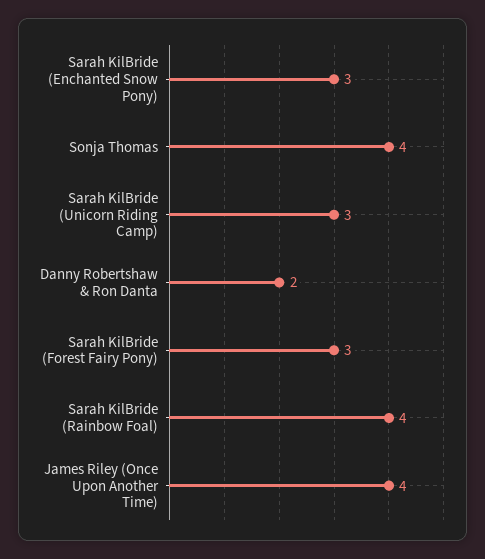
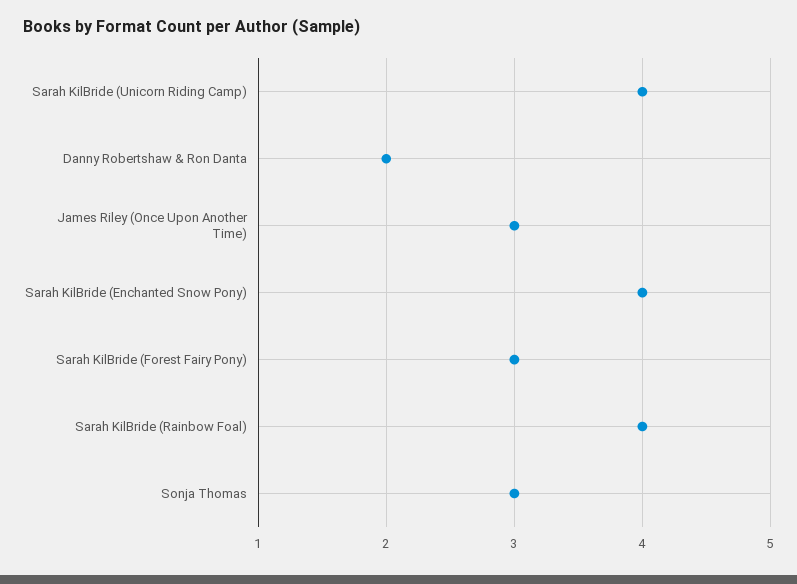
  {
-   "Sarah KilBride (Enchanted Snow Pony)": 3,
+   "Sarah KilBride (Enchanted Snow Pony)": 4,
-   "Sonja Thomas": 4,
+   "Sonja Thomas": 3,
-   "Sarah KilBride (Unicorn Riding Camp)": 3,
+   "Sarah KilBride (Unicorn Riding Camp)": 4,
    "Danny Robertshaw & Ron Danta": 2,
    "Sarah KilBride (Forest Fairy Pony)": 3,
    "Sarah KilBride (Rainbow Foal)": 4,
-   "James Riley (Once Upon Another Time)": 4
+   "James Riley (Once Upon Another Time)": 3
  }

